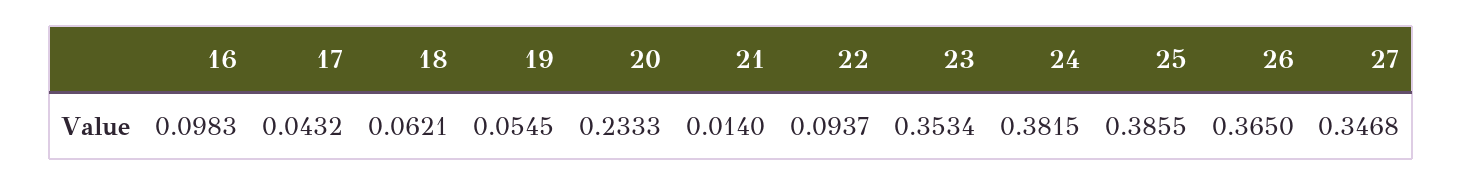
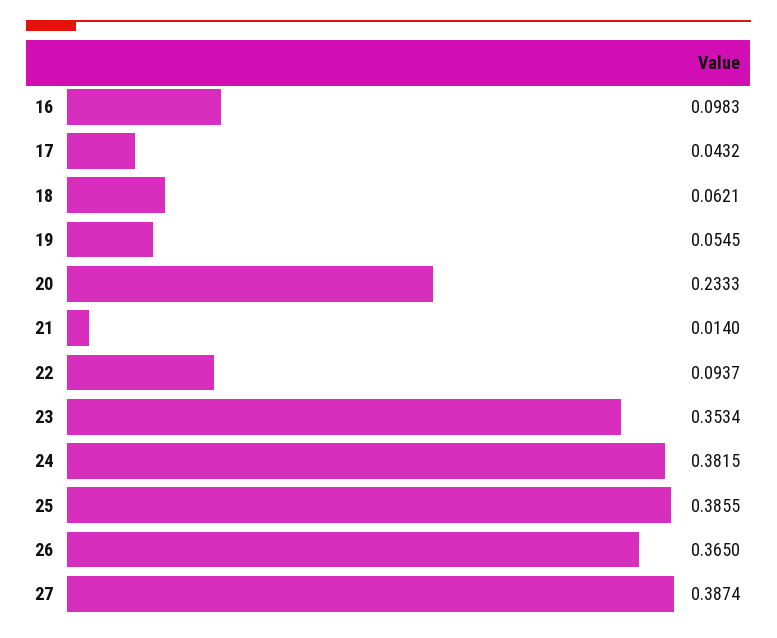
  {
    "16": 0.0983,
    "17": 0.0432,
    "18": 0.0621,
    "19": 0.0545,
    "20": 0.2333,
    "21": 0.014,
    "22": 0.0937,
    "23": 0.3534,
    "24": 0.3815,
    "25": 0.3855,
    "26": 0.365,
-   "27": 0.3468
+   "27": 0.3874
  }

